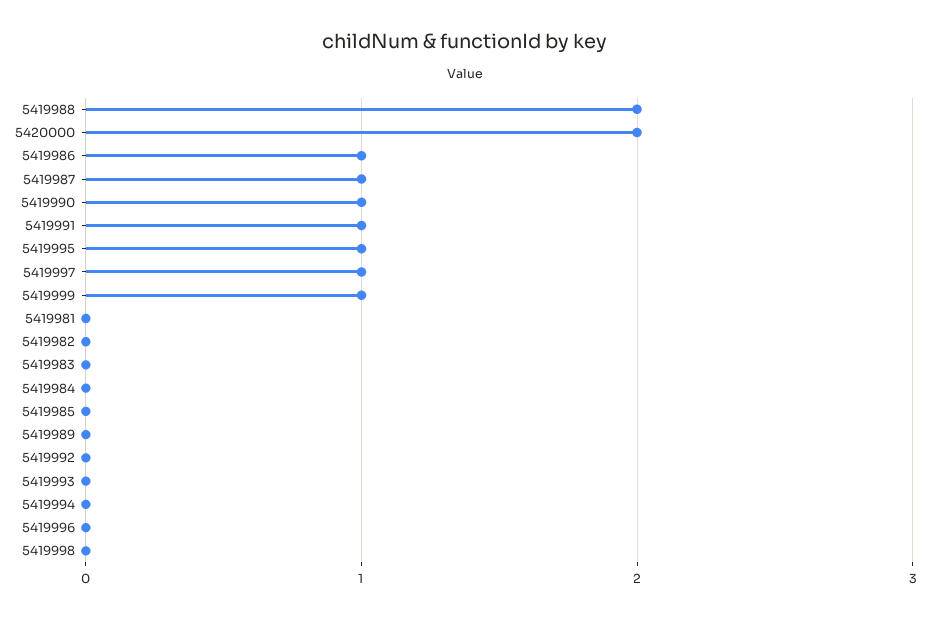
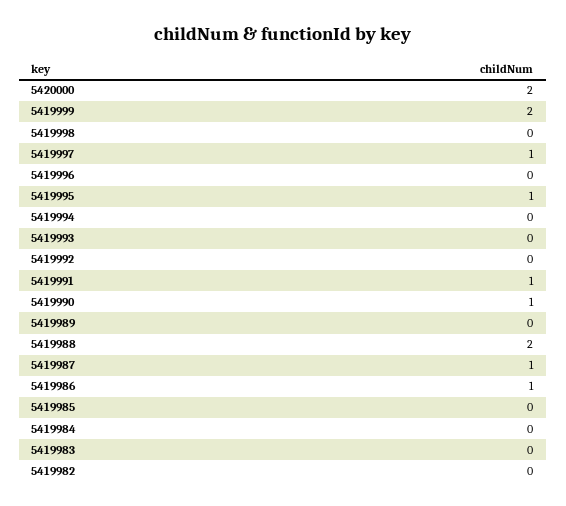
  {
    "5419988": 2,
    "5420000": 2,
    "5419986": 1,
    "5419987": 1,
    "5419990": 1,
    "5419991": 1,
    "5419995": 1,
    "5419997": 1,
-   "5419999": 1,
+   "5419999": 2,
-   "5419981": 0,
    "5419982": 0,
    "5419983": 0,
    "5419984": 0,
    "5419985": 0,
    "5419989": 0,
    "5419992": 0,
    "5419993": 0,
    "5419994": 0,
    "5419996": 0,
    "5419998": 0
  }

